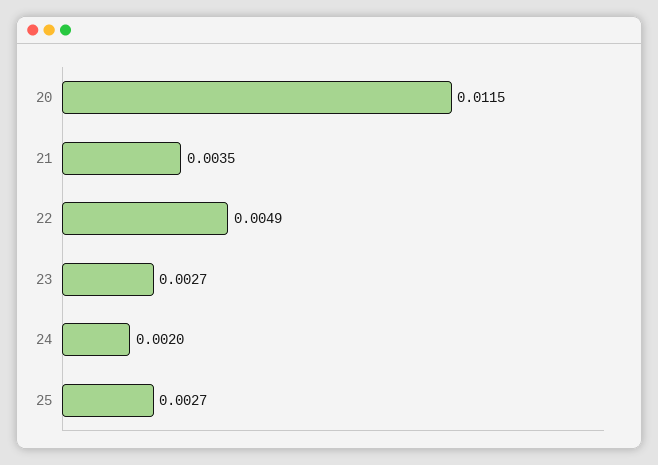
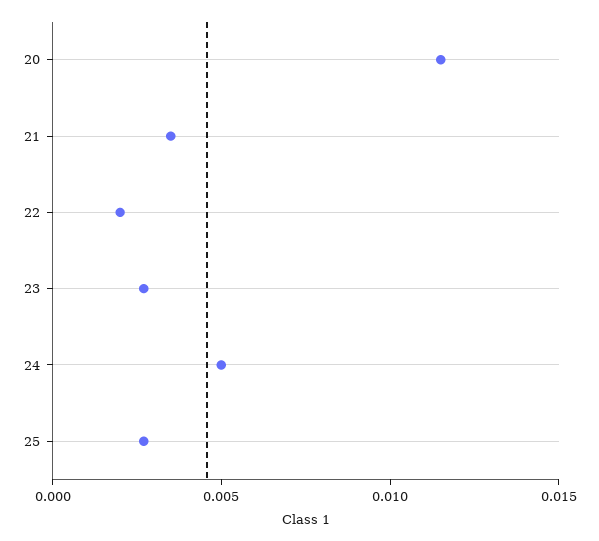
  {
    "20": 0.0115,
    "21": 0.0035,
-   "22": 0.0049,
+   "22": 0.002,
    "23": 0.0027,
-   "24": 0.002,
+   "24": 0.005,
    "25": 0.0027
  }

